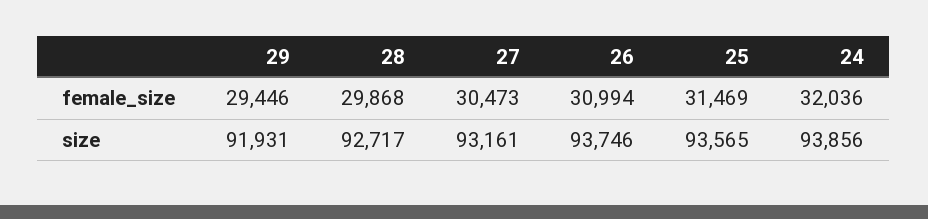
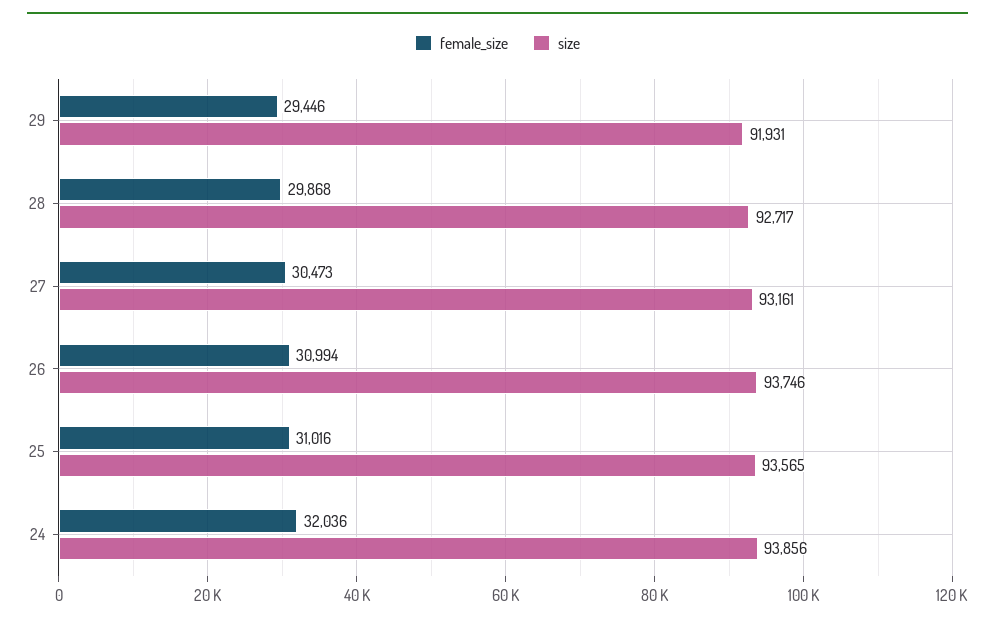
  {
    "female_size": {
      "29": 29446,
      "28": 29868,
      "27": 30473,
      "26": 30994,
-     "25": 31469,
+     "25": 31016,
      "24": 32036
    },
    "size": {
      "29": 91931,
      "28": 92717,
      "27": 93161,
      "26": 93746,
      "25": 93565,
      "24": 93856
    }
  }

